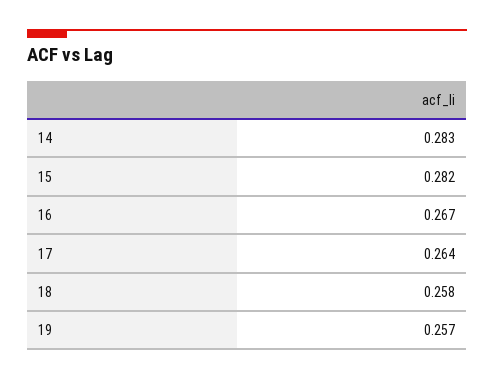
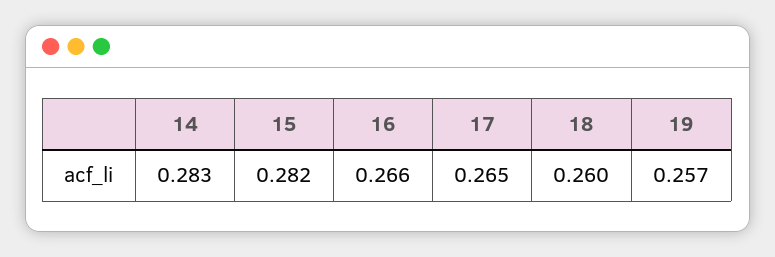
  {
    "14": 0.283,
    "15": 0.282,
-   "16": 0.267,
+   "16": 0.266,
-   "17": 0.264,
+   "17": 0.265,
-   "18": 0.258,
+   "18": 0.26,
    "19": 0.257
  }

